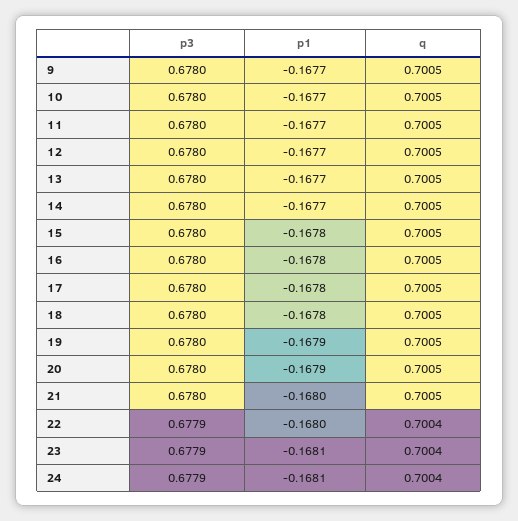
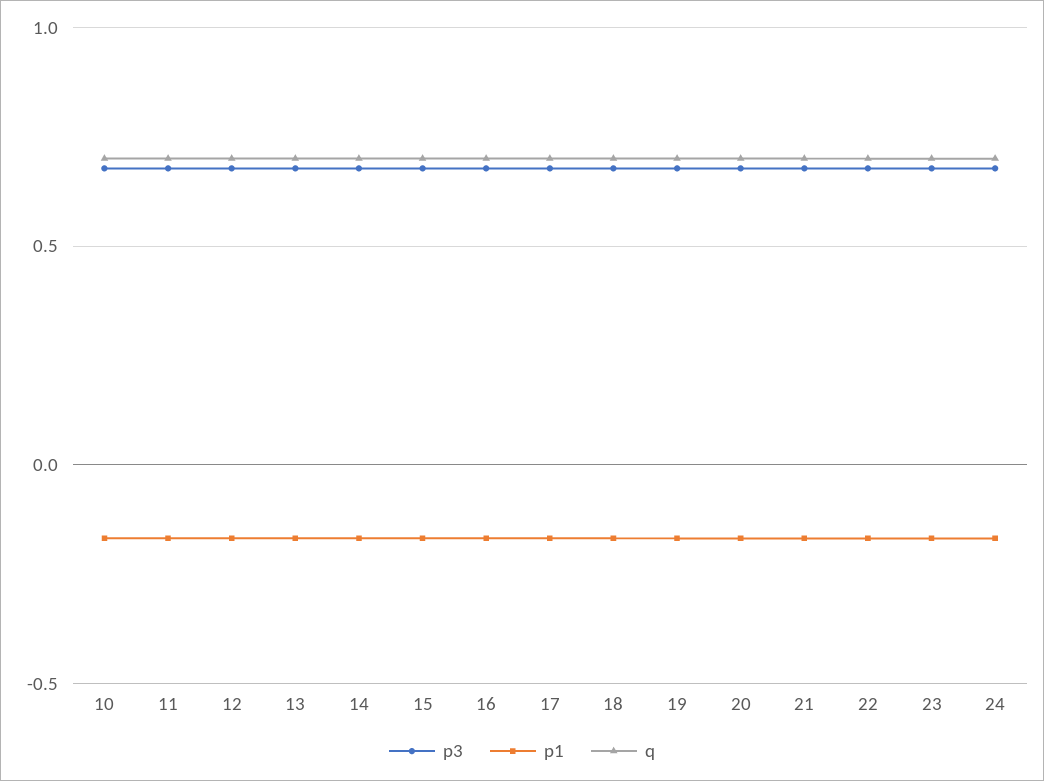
  {
    "p3": {
-     "9": 0.678,
      "10": 0.678,
      "11": 0.678,
      "12": 0.678,
      "13": 0.678,
      "14": 0.678,
      "15": 0.678,
      "16": 0.678,
      "17": 0.678,
      "18": 0.678,
      "19": 0.678,
      "20": 0.678,
      "21": 0.678,
      "22": 0.6779,
      "23": 0.6779,
      "24": 0.6779
    },
    "p1": {
-     "9": -0.1677,
      "10": -0.1677,
      "11": -0.1677,
      "12": -0.1677,
      "13": -0.1677,
      "14": -0.1677,
      "15": -0.1678,
      "16": -0.1678,
      "17": -0.1678,
      "18": -0.1678,
      "19": -0.1679,
      "20": -0.1679,
      "21": -0.168,
      "22": -0.168,
      "23": -0.1681,
      "24": -0.1681
    },
    "q": {
-     "9": 0.7005,
      "10": 0.7005,
      "11": 0.7005,
      "12": 0.7005,
      "13": 0.7005,
      "14": 0.7005,
      "15": 0.7005,
      "16": 0.7005,
      "17": 0.7005,
      "18": 0.7005,
      "19": 0.7005,
      "20": 0.7005,
      "21": 0.7005,
      "22": 0.7004,
      "23": 0.7004,
      "24": 0.7004
    }
  }

